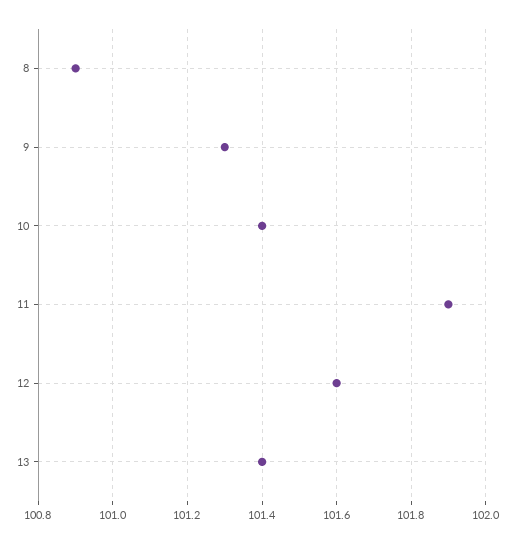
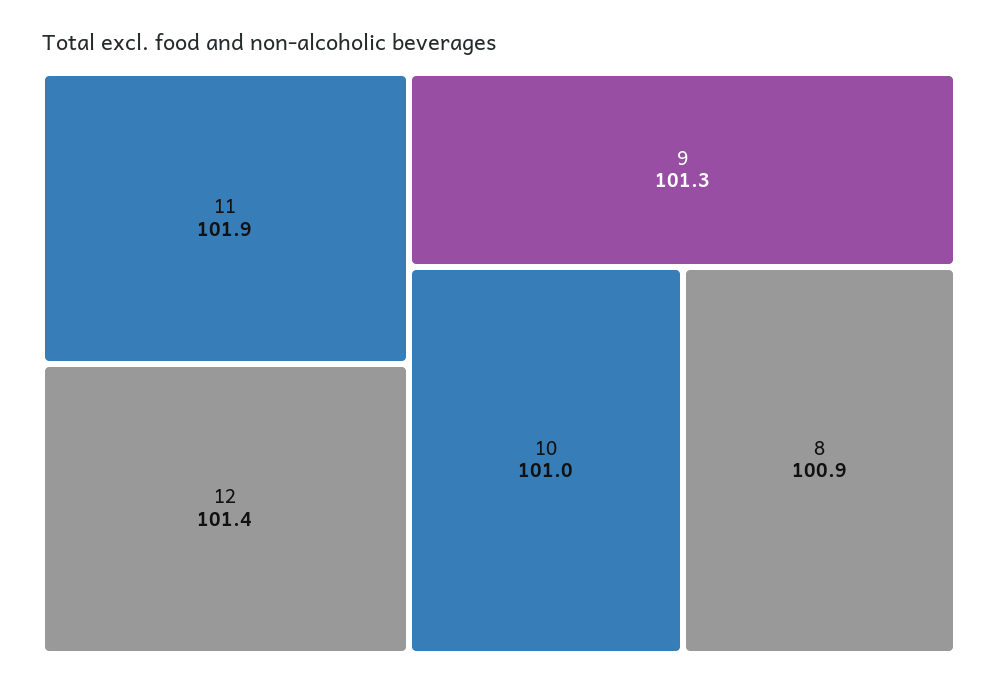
  {
    "8": 100.9,
    "9": 101.3,
-   "10": 101.4,
+   "10": 101,
    "11": 101.9,
-   "12": 101.6,
+   "12": 101.4
-   "13": 101.4
  }

